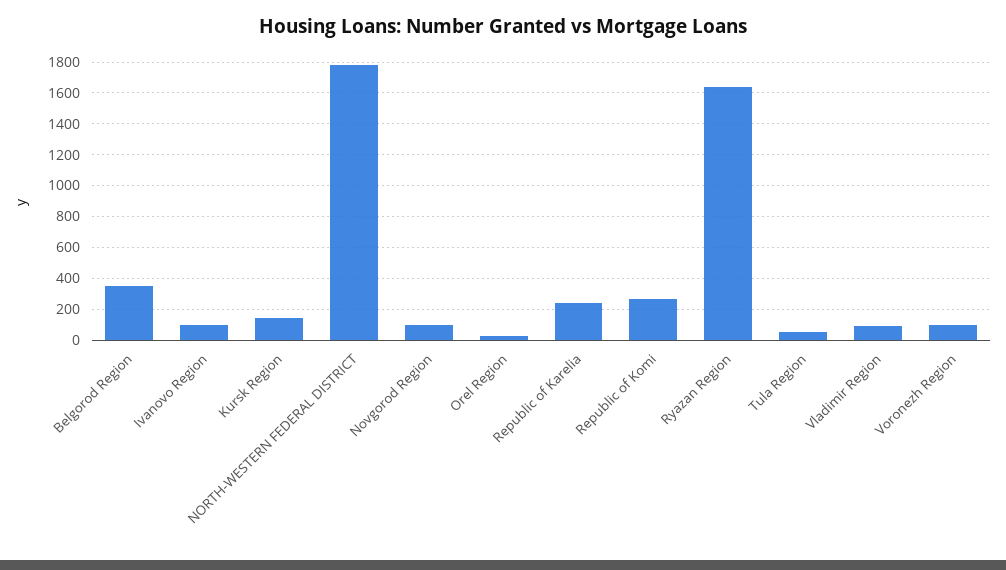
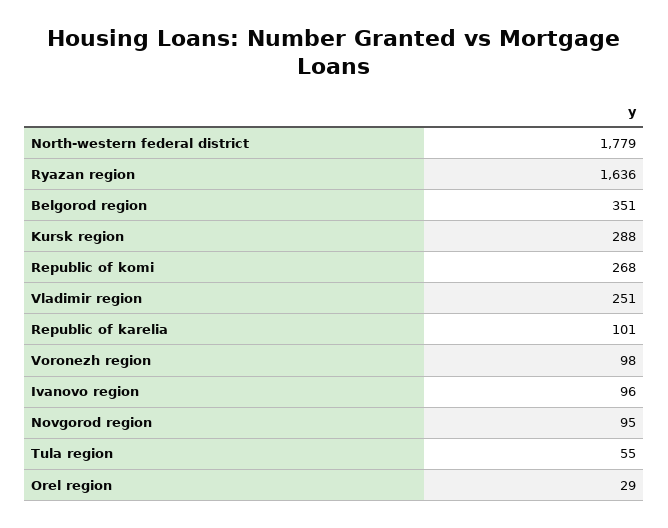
  {
    "Belgorod Region": 351,
    "Ivanovo Region": 96,
-   "Kursk Region": 150,
+   "Kursk Region": 288,
    "NORTH-WESTERN FEDERAL DISTRICT": 1779,
    "Novgorod Region": 95,
    "Orel Region": 29,
-   "Republic of Karelia": 250,
+   "Republic of Karelia": 101,
    "Republic of Komi": 268,
    "Ryazan Region": 1636,
    "Tula Region": 55,
-   "Vladimir Region": 100,
+   "Vladimir Region": 251,
    "Voronezh Region": 98
  }

